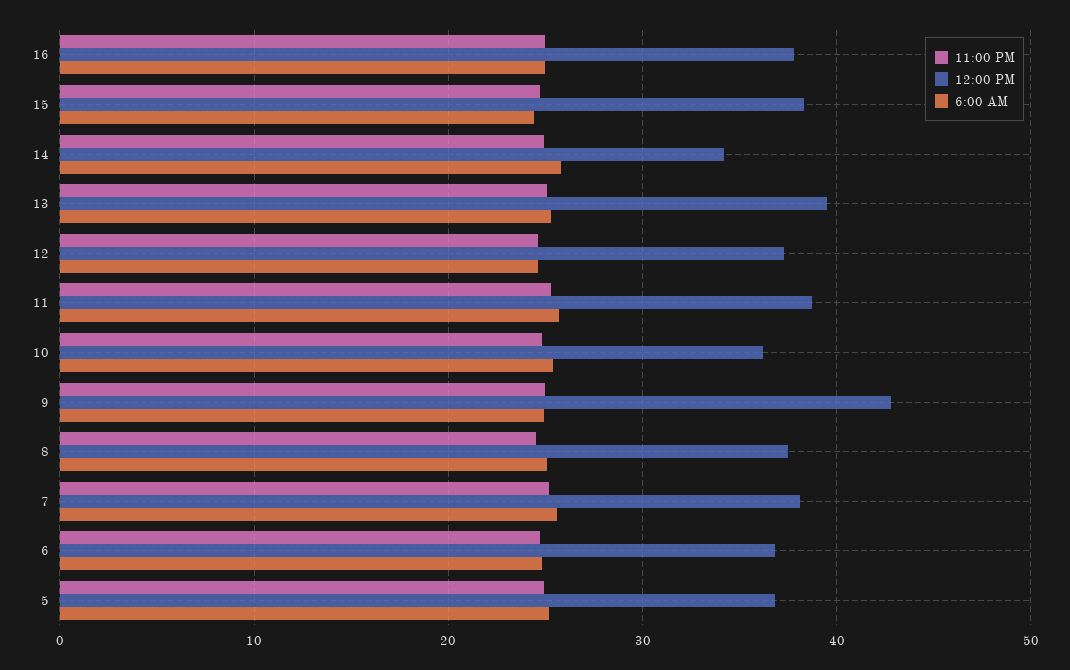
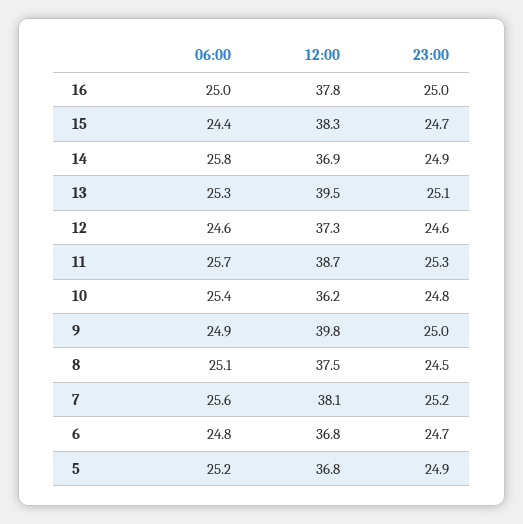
  {
    "11:00 PM": {
      "16": 25,
      "15": 24.7,
      "14": 24.9,
      "13": 25.1,
      "12": 24.6,
      "11": 25.3,
      "10": 24.8,
      "9": 25,
      "8": 24.5,
      "7": 25.2,
      "6": 24.7,
      "5": 24.9
    },
    "12:00 PM": {
      "16": 37.8,
      "15": 38.3,
-     "14": 34,
+     "14": 36.9,
      "13": 39.5,
      "12": 37.3,
      "11": 38.7,
      "10": 36.2,
-     "9": 43,
+     "9": 39.8,
      "8": 37.5,
      "7": 38.1,
      "6": 36.8,
      "5": 36.8
    },
    "6:00 AM": {
      "16": 25,
      "15": 24.4,
      "14": 25.8,
      "13": 25.3,
      "12": 24.6,
      "11": 25.7,
      "10": 25.4,
      "9": 24.9,
      "8": 25.1,
      "7": 25.6,
      "6": 24.8,
      "5": 25.2
    }
  }

